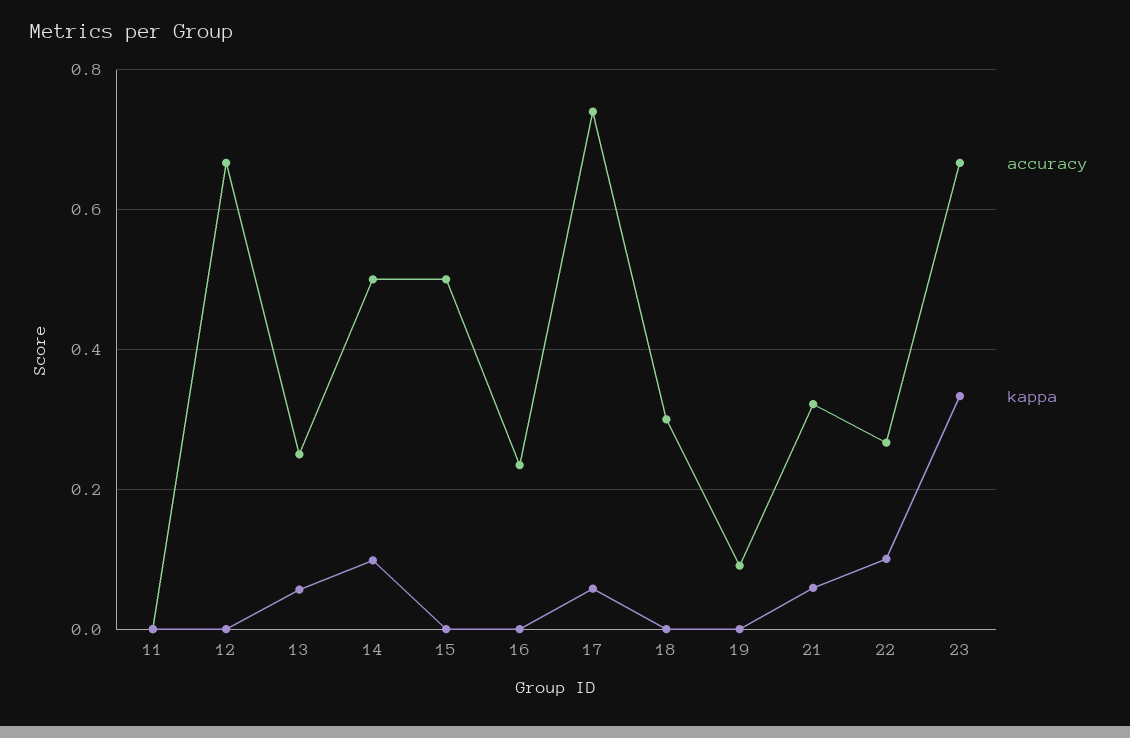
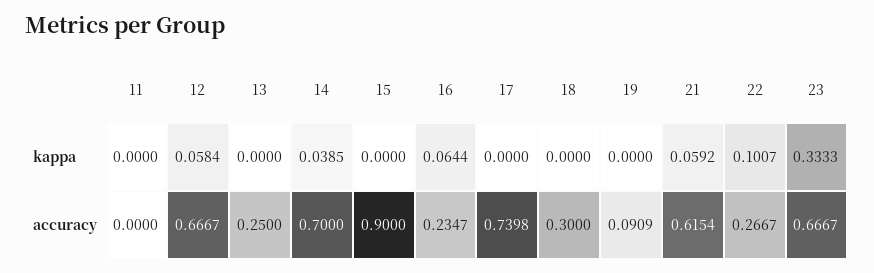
  {
    "accuracy": {
      "11": 0,
      "12": 0.6667,
      "13": 0.25,
-     "14": 0.5,
+     "14": 0.7,
-     "15": 0.5,
+     "15": 0.9,
      "16": 0.2347,
      "17": 0.7398,
      "18": 0.3,
      "19": 0.0909,
-     "21": 0.32,
+     "21": 0.6154,
      "22": 0.2667,
      "23": 0.6667
    },
    "kappa": {
      "11": 0,
-     "12": 0,
+     "12": 0.0584,
-     "13": 0.06,
+     "13": 0,
-     "14": 0.1,
+     "14": 0.0385,
      "15": 0,
-     "16": 0,
+     "16": 0.0644,
-     "17": 0.06,
+     "17": 0,
      "18": 0,
      "19": 0,
      "21": 0.0592,
      "22": 0.1007,
      "23": 0.3333
    }
  }

